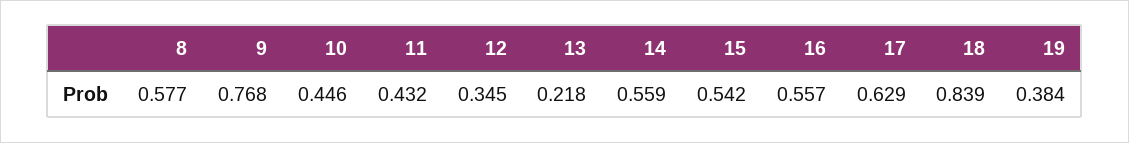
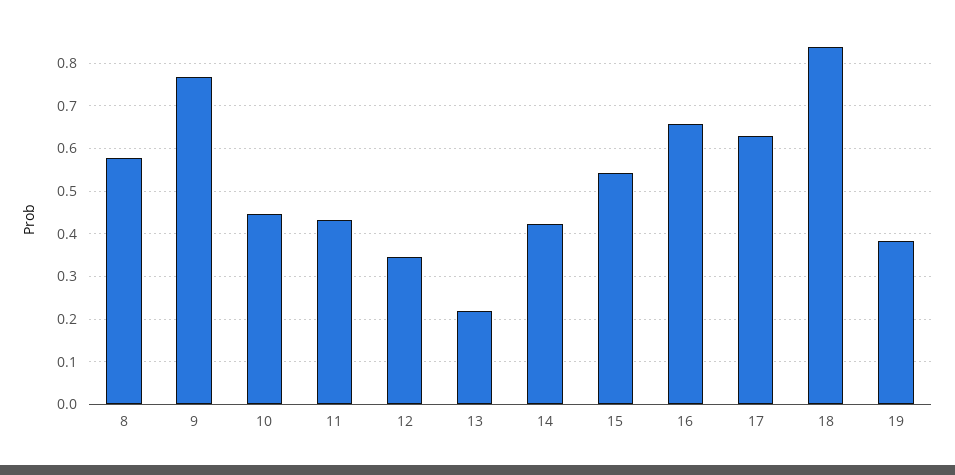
  {
    "8": 0.577,
    "9": 0.768,
    "10": 0.446,
    "11": 0.432,
    "12": 0.345,
    "13": 0.218,
-   "14": 0.559,
+   "14": 0.42,
    "15": 0.542,
-   "16": 0.557,
+   "16": 0.66,
    "17": 0.629,
    "18": 0.839,
    "19": 0.384
  }

